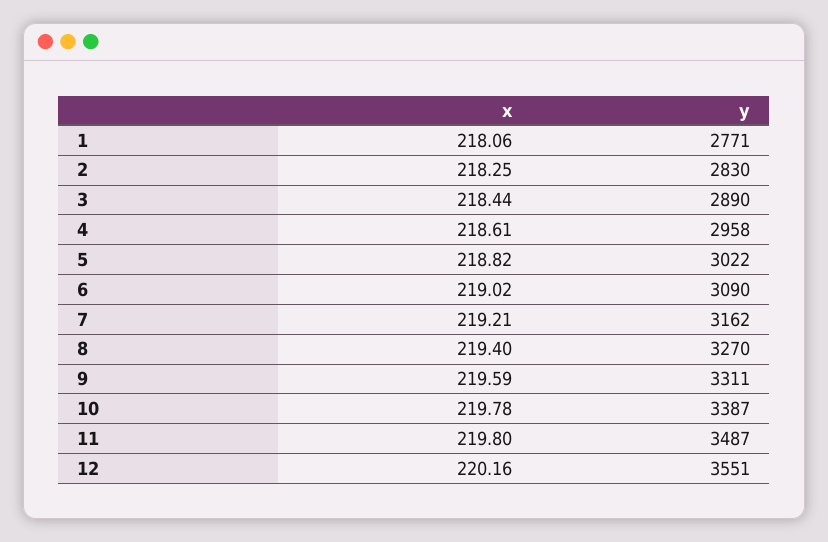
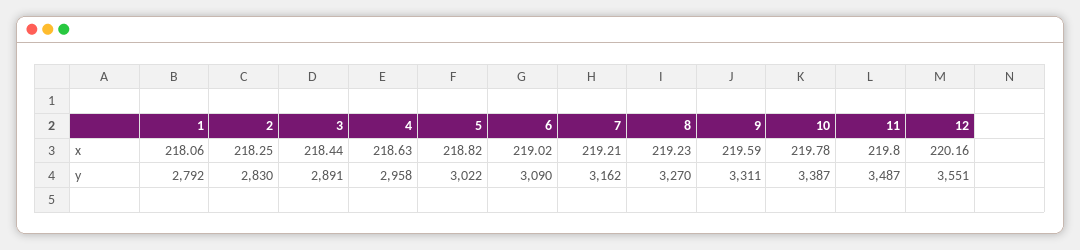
  {
    "x": {
      "1": 218.06,
      "2": 218.25,
      "3": 218.44,
-     "4": 218.61,
+     "4": 218.63,
      "5": 218.82,
      "6": 219.02,
      "7": 219.21,
-     "8": 219.4,
+     "8": 219.23,
      "9": 219.59,
      "10": 219.78,
      "11": 219.8,
      "12": 220.16
    },
    "y": {
-     "1": 2771,
+     "1": 2792,
      "2": 2830,
-     "3": 2890,
+     "3": 2891,
      "4": 2958,
      "5": 3022,
      "6": 3090,
      "7": 3162,
      "8": 3270,
      "9": 3311,
      "10": 3387,
      "11": 3487,
      "12": 3551
    }
  }

